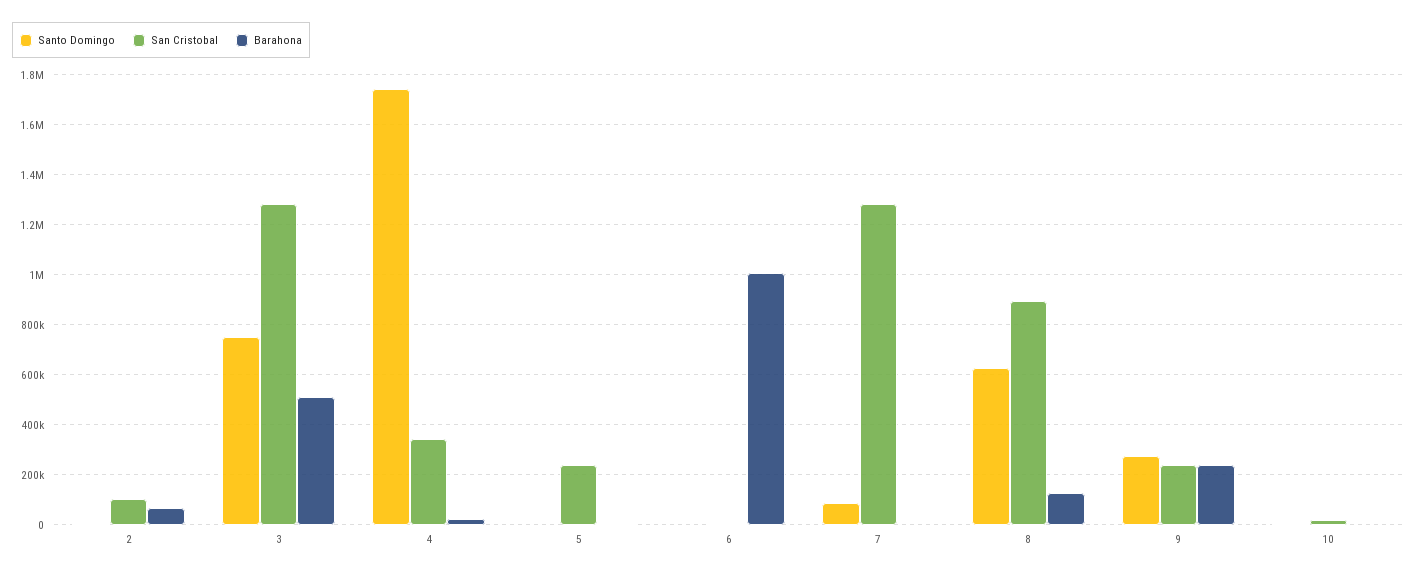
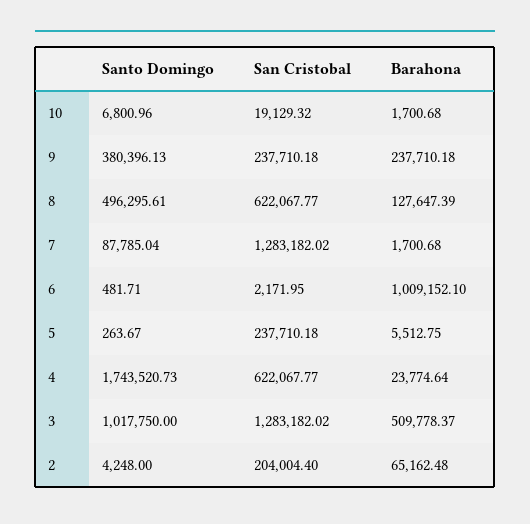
  {
    "Santo Domingo": {
      "2": 4248,
-     "3": 750000,
+     "3": 1017750,
      "4": 1743520.73,
      "5": 263.67,
      "6": 481.71,
      "7": 87785.04,
-     "8": 625000,
+     "8": 496295.61,
-     "9": 275000,
+     "9": 380396.13,
      "10": 6800.96
    },
    "San Cristobal": {
-     "2": 100000,
+     "2": 204004.4,
      "3": 1283182.02,
-     "4": 350000,
+     "4": 622067.77,
      "5": 237710.18,
      "6": 2171.95,
      "7": 1283182.02,
-     "8": 900000,
+     "8": 622067.77,
      "9": 237710.18,
      "10": 19129.32
    },
    "Barahona": {
      "2": 65162.48,
      "3": 509778.37,
      "4": 23774.64,
      "5": 5512.75,
      "6": 1009152.1,
      "7": 1700.68,
      "8": 127647.39,
      "9": 237710.18,
      "10": 1700.68
    }
  }

